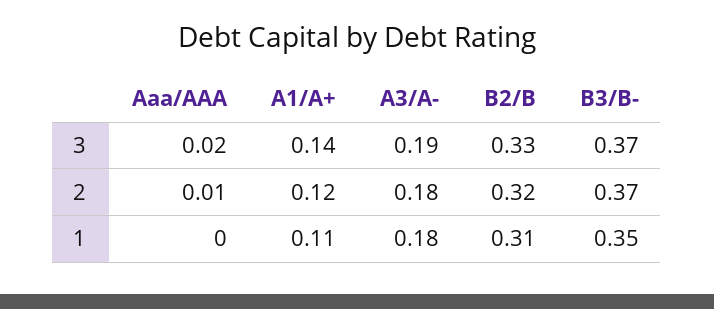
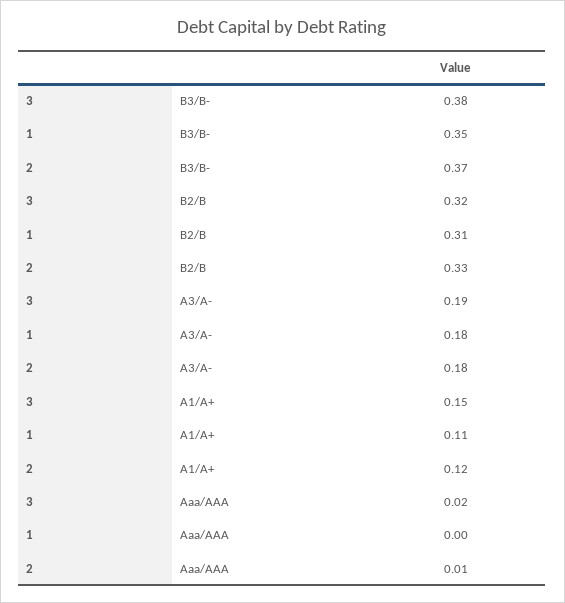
  {
    "Aaa/AAA": {
      "3": 0.02,
      "2": 0.01,
      "1": 0
    },
    "A1/A+": {
-     "3": 0.14,
+     "3": 0.15,
      "2": 0.12,
      "1": 0.11
    },
    "A3/A-": {
      "3": 0.19,
      "2": 0.18,
      "1": 0.18
    },
    "B2/B": {
-     "3": 0.33,
+     "3": 0.32,
-     "2": 0.32,
+     "2": 0.33,
      "1": 0.31
    },
    "B3/B-": {
-     "3": 0.37,
+     "3": 0.38,
      "2": 0.37,
      "1": 0.35
    }
  }

